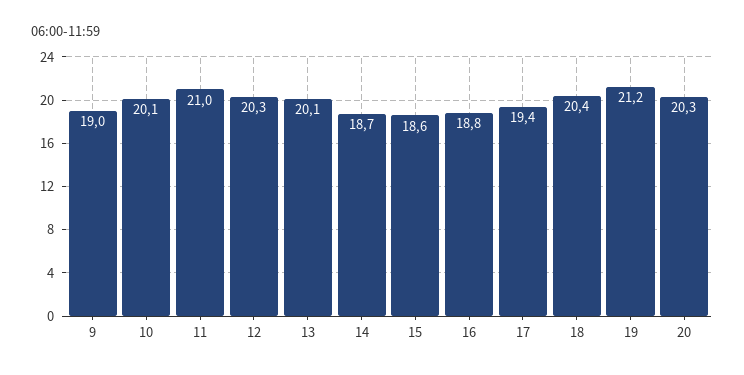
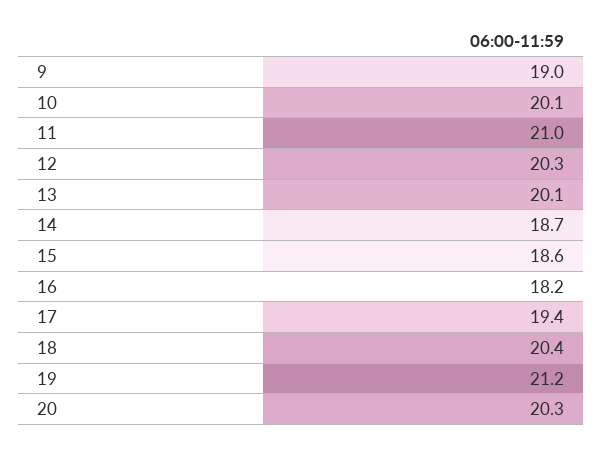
  {
    "9": 19,
    "10": 20.1,
    "11": 21,
    "12": 20.3,
    "13": 20.1,
    "14": 18.7,
    "15": 18.6,
-   "16": 18.8,
+   "16": 18.2,
    "17": 19.4,
    "18": 20.4,
    "19": 21.2,
    "20": 20.3
  }

